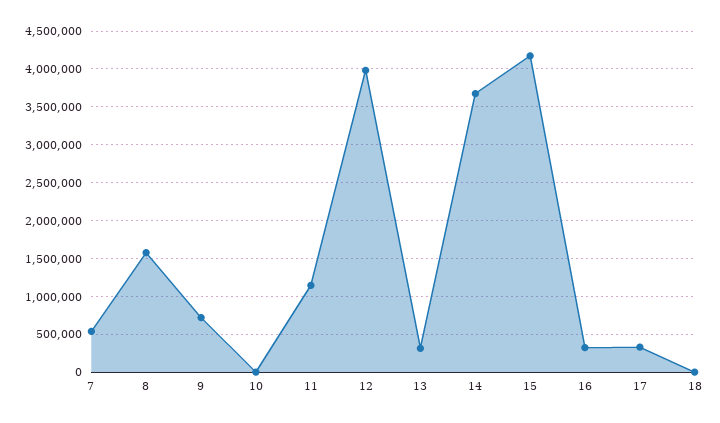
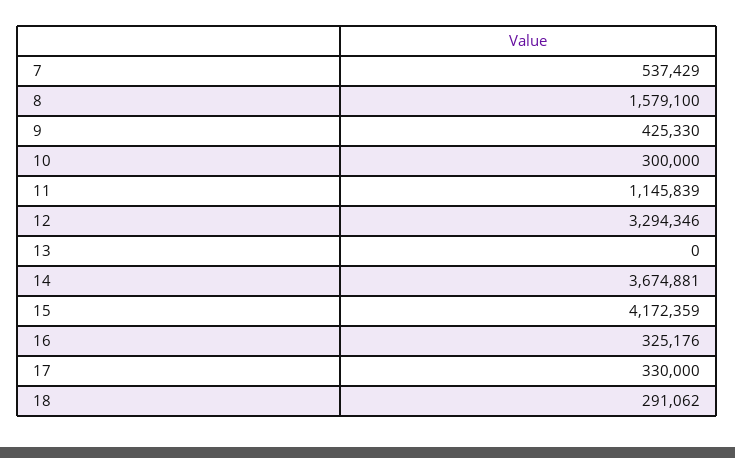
  {
    "7": 537429,
    "8": 1579100,
-   "9": 700000,
+   "9": 425330,
-   "10": 0,
+   "10": 300000,
    "11": 1145839,
-   "12": 4000000,
+   "12": 3294346,
-   "13": 300000,
+   "13": 0,
    "14": 3674881,
    "15": 4172359,
    "16": 325176,
    "17": 330000,
-   "18": 0
+   "18": 291062
  }

